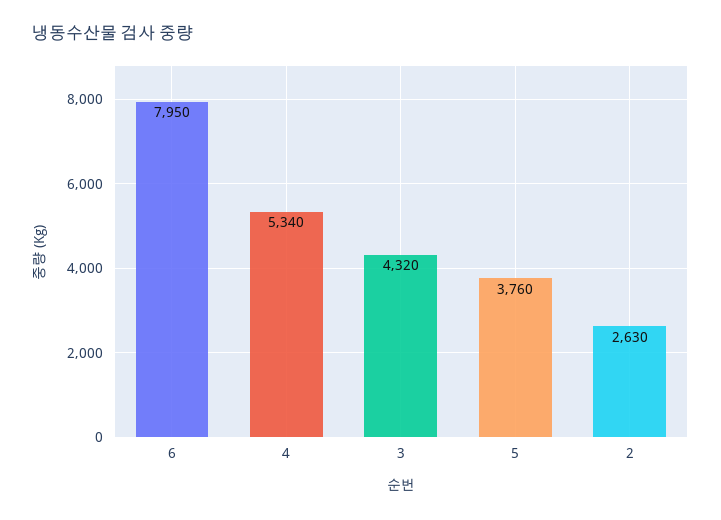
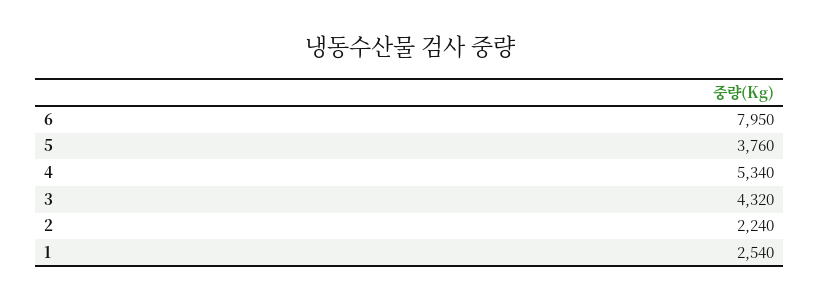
  {
    "6": 7950,
    "4": 5340,
    "3": 4320,
    "5": 3760,
-   "2": 2630
+   "2": 2240,
+   "1": 2540
  }

